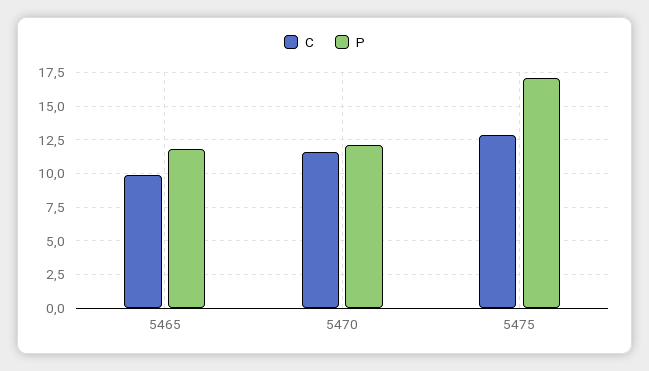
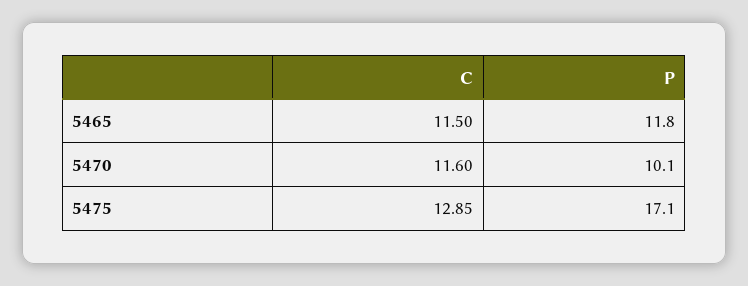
  {
    "C": {
-     "5465": 10,
+     "5465": 11.5,
      "5470": 11.6,
      "5475": 12.85
    },
    "P": {
      "5465": 11.8,
-     "5470": 12,
+     "5470": 10.1,
      "5475": 17.1
    }
  }

